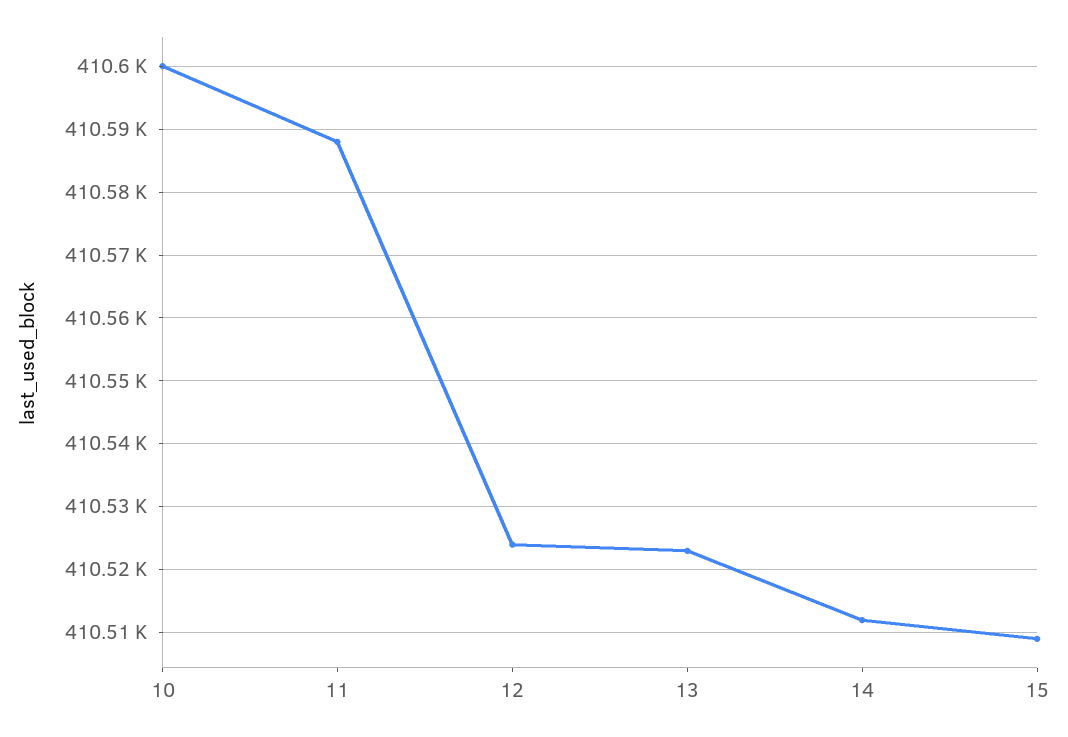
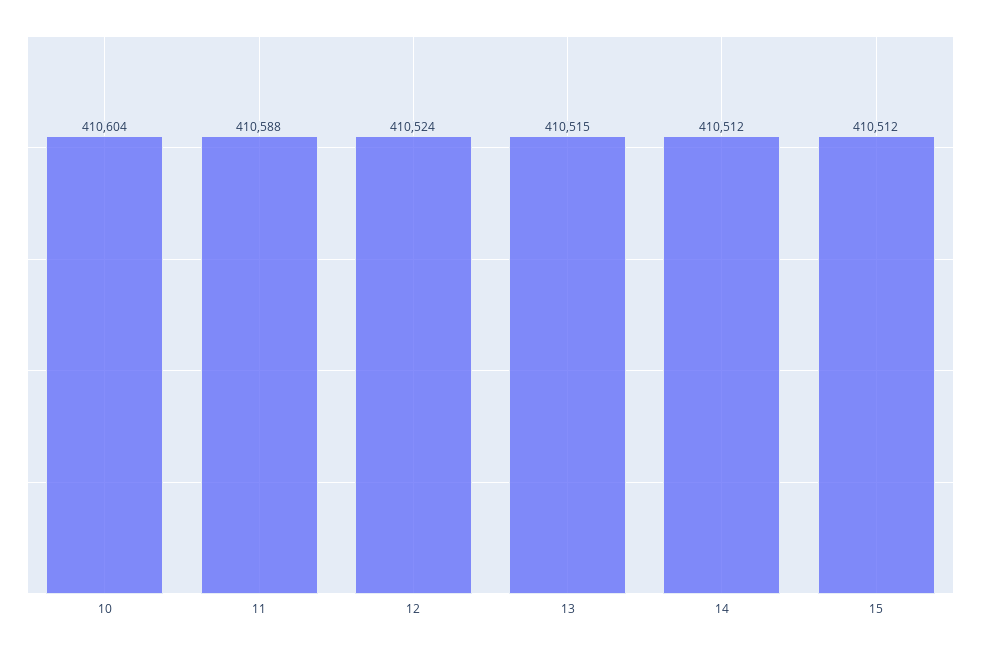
  {
-   "10": 410600,
+   "10": 410604,
    "11": 410588,
    "12": 410524,
-   "13": 410523,
+   "13": 410515,
    "14": 410512,
-   "15": 410509
+   "15": 410512
  }

